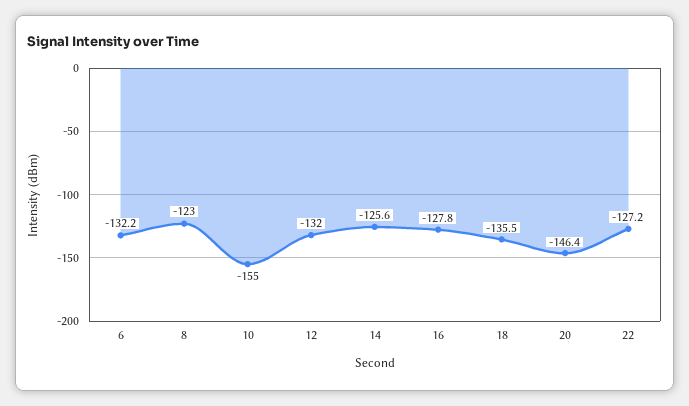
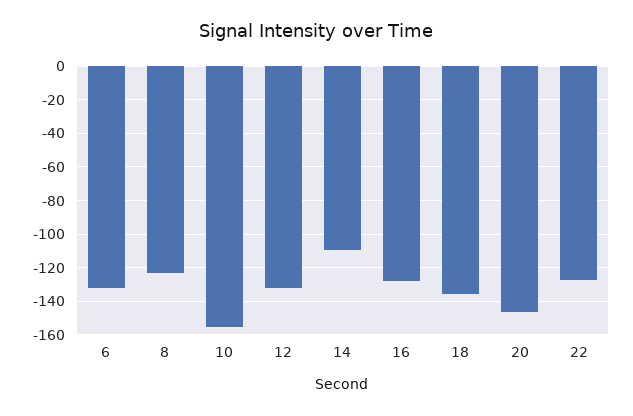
  {
    "6": -132.2,
    "8": -123,
    "10": -155,
    "12": -132,
-   "14": -125.6,
+   "14": -110,
    "16": -127.8,
    "18": -135.5,
    "20": -146.4,
    "22": -127.2
  }

